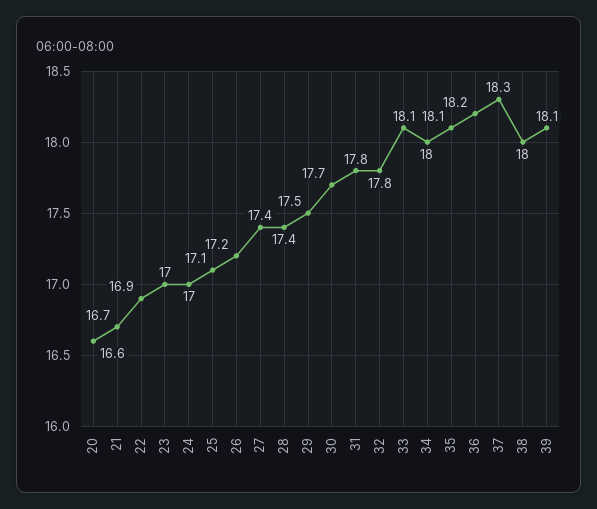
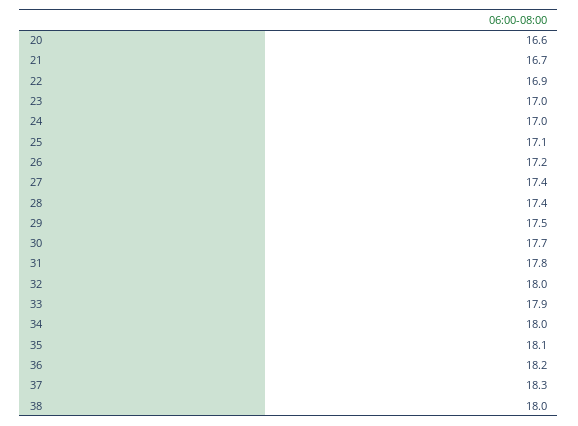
  {
    "20": 16.6,
    "21": 16.7,
    "22": 16.9,
    "23": 17,
    "24": 17,
    "25": 17.1,
    "26": 17.2,
    "27": 17.4,
    "28": 17.4,
    "29": 17.5,
    "30": 17.7,
    "31": 17.8,
-   "32": 17.8,
+   "32": 18,
-   "33": 18.1,
+   "33": 17.9,
    "34": 18,
    "35": 18.1,
    "36": 18.2,
    "37": 18.3,
-   "38": 18,
+   "38": 18
-   "39": 18.1
  }

